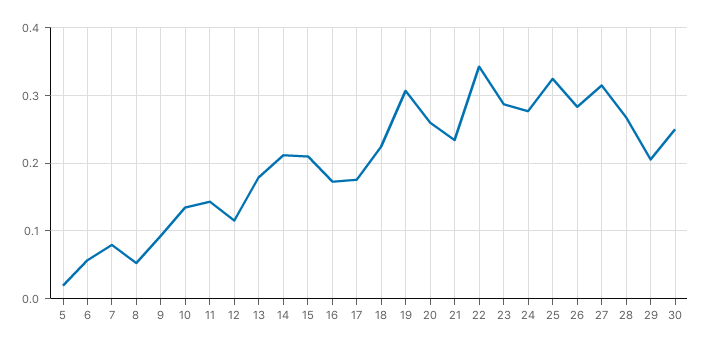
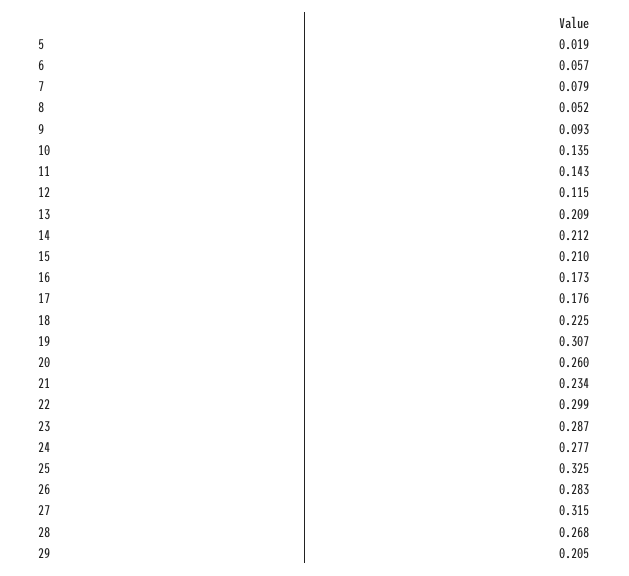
  {
    "5": 0.019,
    "6": 0.057,
    "7": 0.079,
    "8": 0.052,
    "9": 0.093,
    "10": 0.135,
    "11": 0.143,
    "12": 0.115,
-   "13": 0.18,
+   "13": 0.209,
    "14": 0.212,
    "15": 0.21,
    "16": 0.173,
    "17": 0.176,
    "18": 0.225,
    "19": 0.307,
    "20": 0.26,
    "21": 0.234,
-   "22": 0.34,
+   "22": 0.299,
    "23": 0.287,
    "24": 0.277,
    "25": 0.325,
    "26": 0.283,
    "27": 0.315,
    "28": 0.268,
-   "29": 0.205,
+   "29": 0.205
-   "30": 0.25
  }

